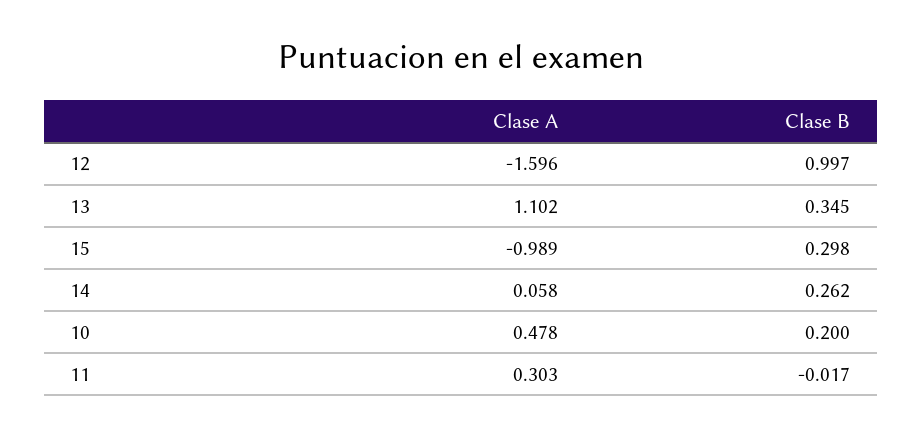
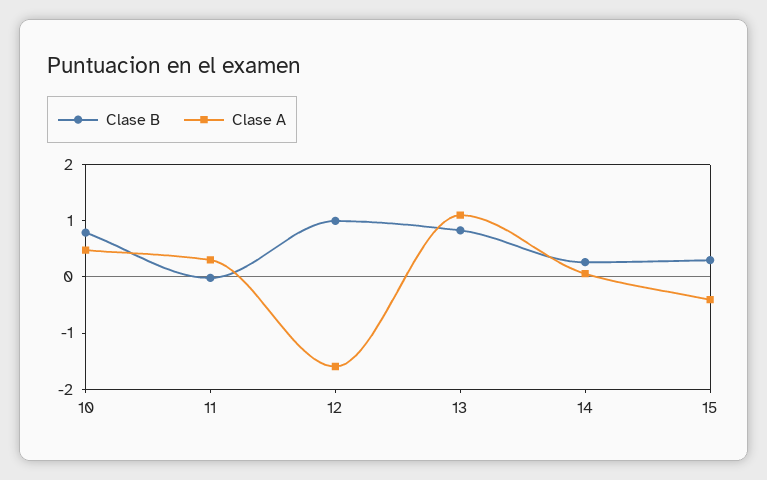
  {
    "Clase A": {
      "12": -1.596,
      "13": 1.102,
-     "15": -0.989,
+     "15": -0.4,
      "14": 0.058,
      "10": 0.478,
      "11": 0.303
    },
    "Clase B": {
      "12": 0.997,
-     "13": 0.345,
+     "13": 0.8,
      "15": 0.298,
      "14": 0.262,
-     "10": 0.2,
+     "10": 0.8,
      "11": -0.017
    }
  }

